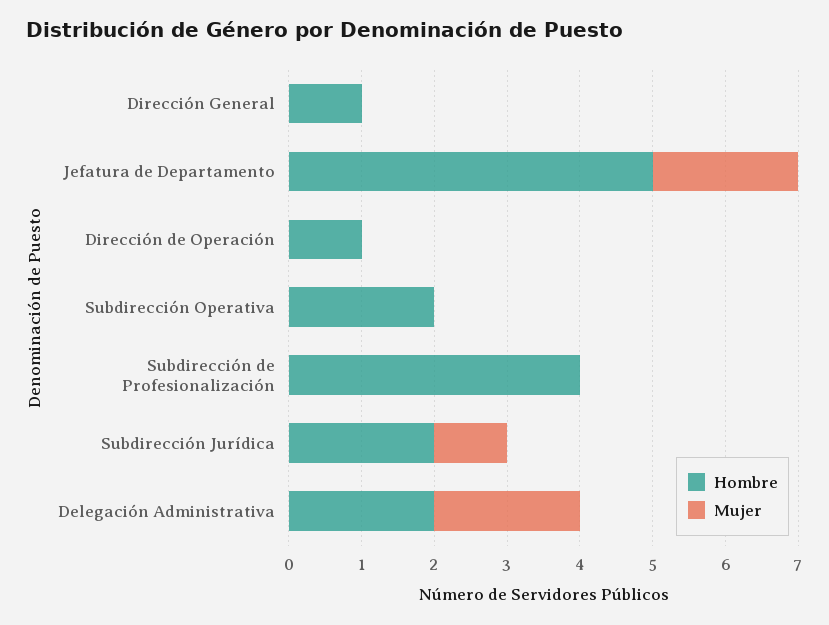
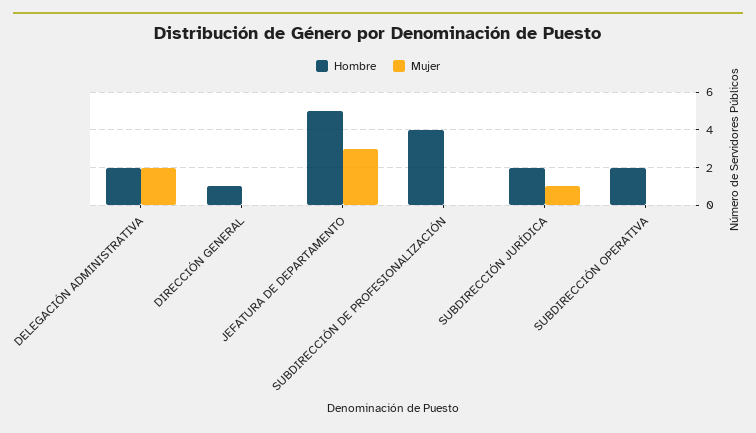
  {
    "Hombre": {
      "Dirección General": 1,
      "Jefatura de Departamento": 5,
-     "Dirección de Operación": 1,
      "Subdirección Operativa": 2,
      "Subdirección de Profesionalización": 4,
      "Subdirección Jurídica": 2,
      "Delegación Administrativa": 2
    },
    "Mujer": {
      "Dirección General": 0,
-     "Jefatura de Departamento": 2,
+     "Jefatura de Departamento": 3,
-     "Dirección de Operación": 0,
      "Subdirección Operativa": 0,
      "Subdirección de Profesionalización": 0,
      "Subdirección Jurídica": 1,
      "Delegación Administrativa": 2
    }
  }

